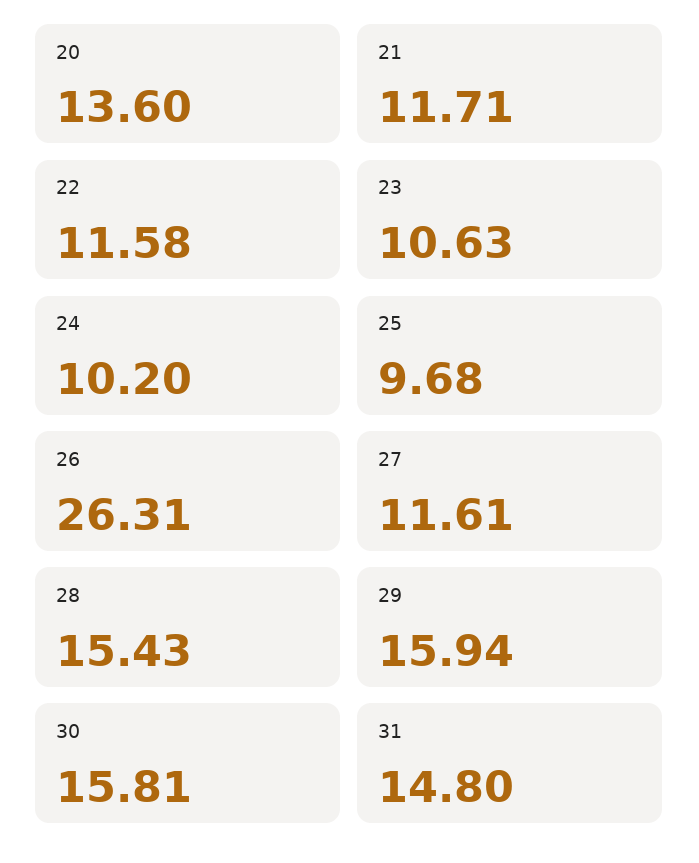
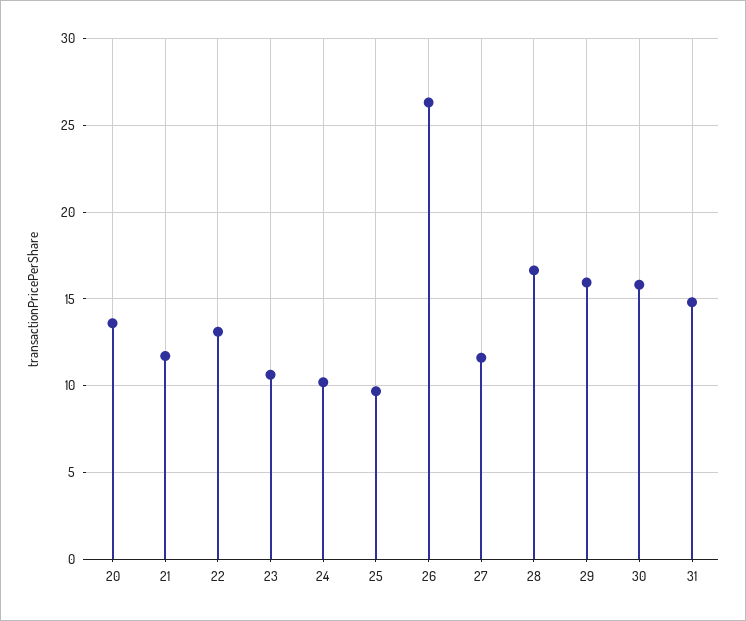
  {
    "20": 13.6,
    "21": 11.71,
-   "22": 11.58,
+   "22": 13,
    "23": 10.63,
    "24": 10.2,
    "25": 9.68,
    "26": 26.31,
    "27": 11.61,
-   "28": 15.43,
+   "28": 16.5,
    "29": 15.94,
    "30": 15.81,
    "31": 14.8
  }

